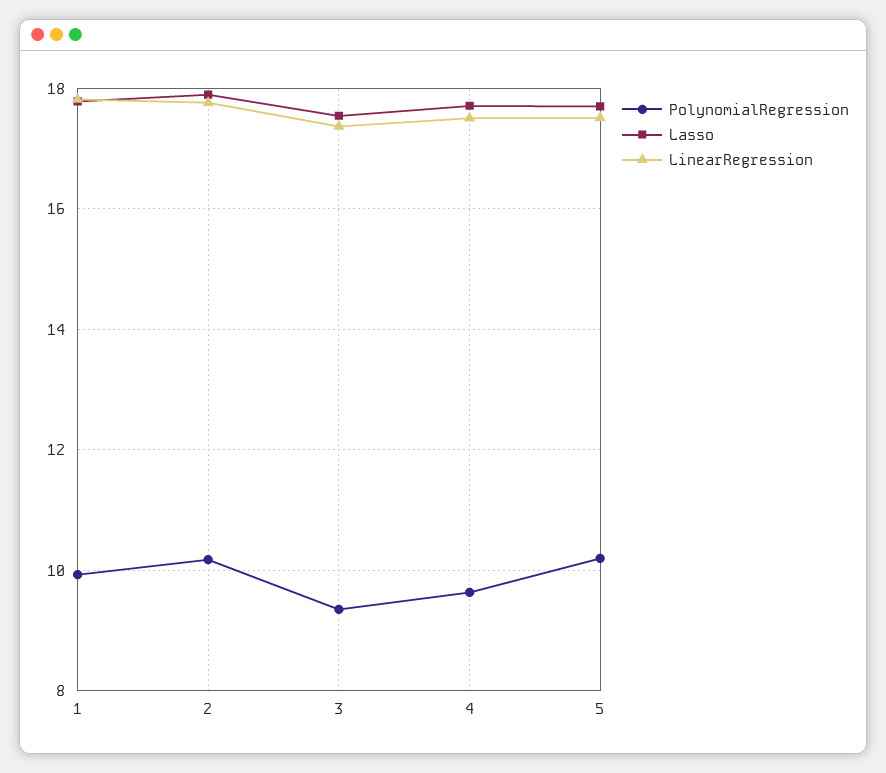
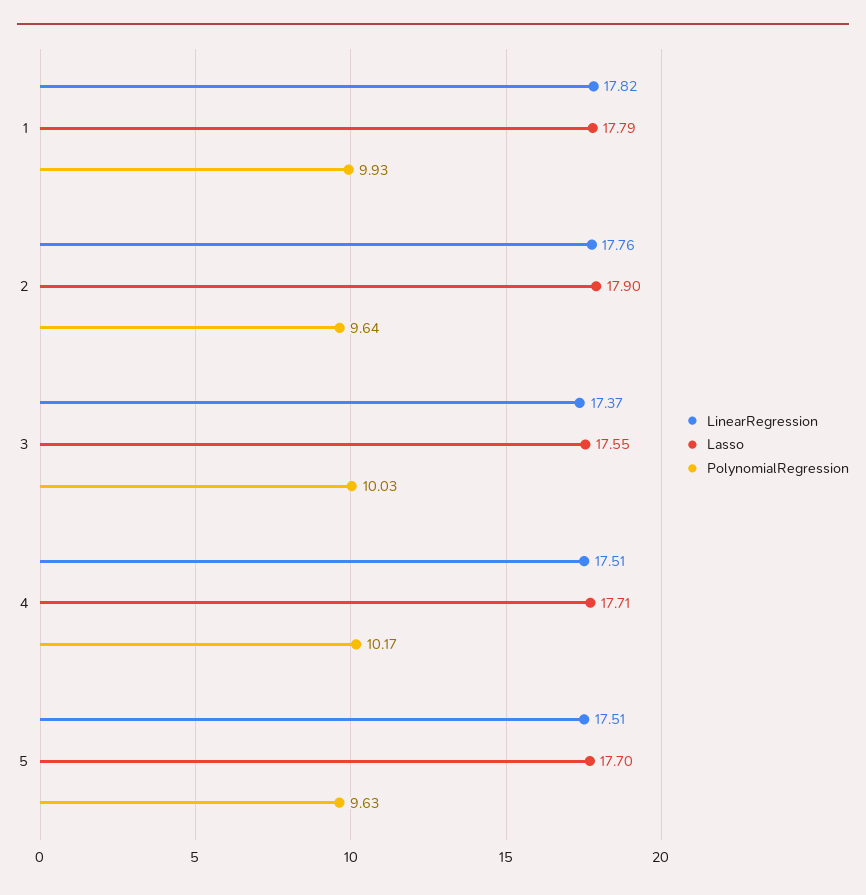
  {
    "PolynomialRegression": {
      "1": 9.93,
-     "2": 10.2,
+     "2": 9.64,
-     "3": 9.4,
+     "3": 10.03,
-     "4": 9.6,
+     "4": 10.17,
-     "5": 10.2
+     "5": 9.63
    },
    "Lasso": {
      "1": 17.79,
      "2": 17.9,
      "3": 17.55,
      "4": 17.71,
      "5": 17.7
    },
    "LinearRegression": {
      "1": 17.82,
      "2": 17.76,
      "3": 17.37,
      "4": 17.51,
      "5": 17.51
    }
  }

